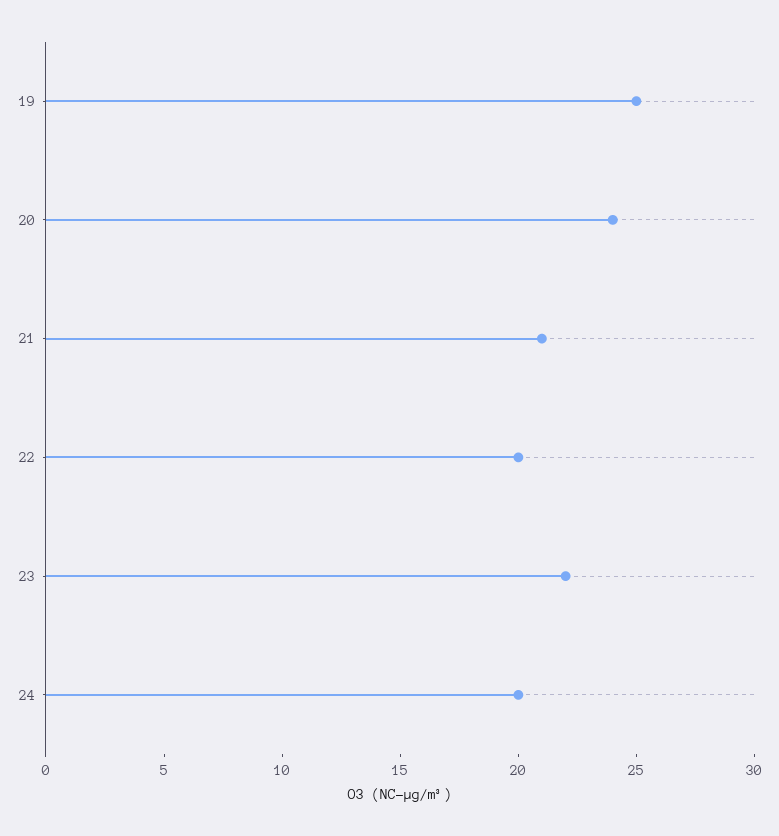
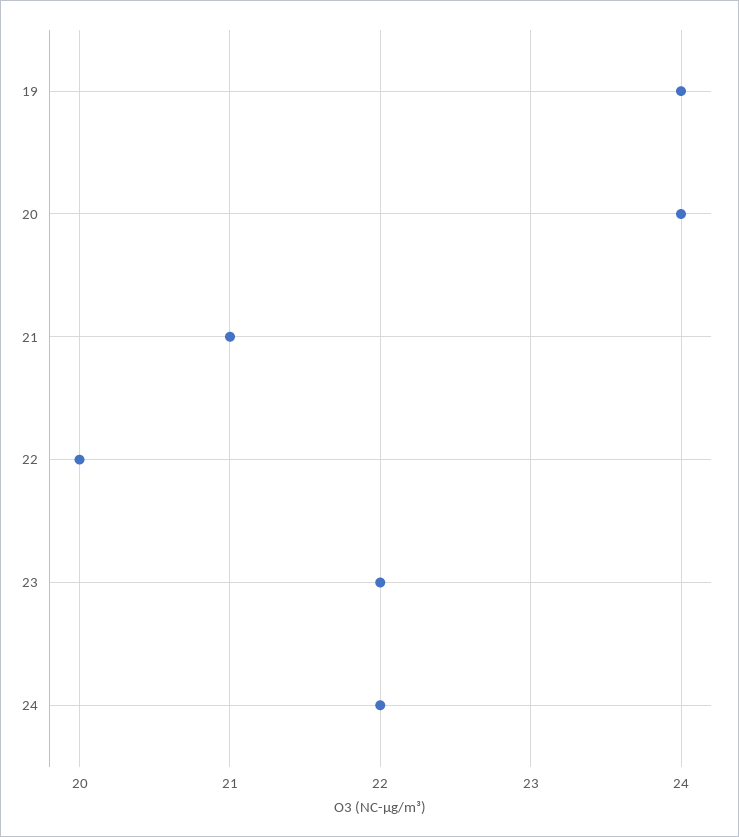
  {
-   "19": 25,
+   "19": 24,
    "20": 24,
    "21": 21,
    "22": 20,
    "23": 22,
-   "24": 20
+   "24": 22
  }

